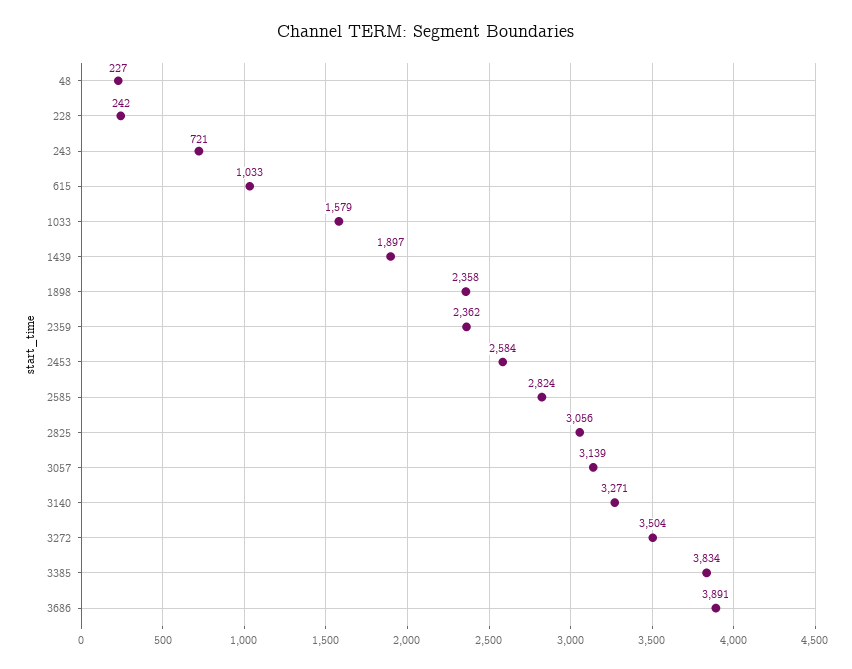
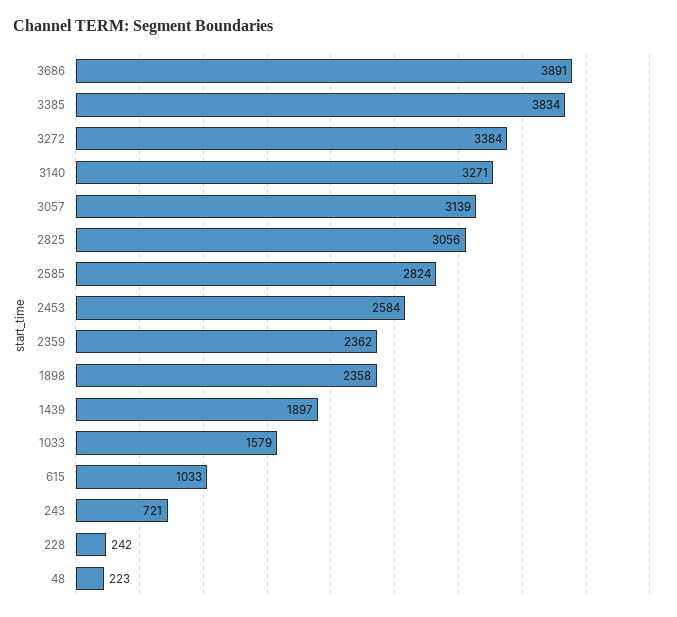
  {
-   "48": 227,
+   "48": 223,
    "228": 242,
    "243": 721,
    "615": 1033,
    "1033": 1579,
    "1439": 1897,
    "1898": 2358,
    "2359": 2362,
    "2453": 2584,
    "2585": 2824,
    "2825": 3056,
    "3057": 3139,
    "3140": 3271,
-   "3272": 3504,
+   "3272": 3384,
    "3385": 3834,
    "3686": 3891
  }

